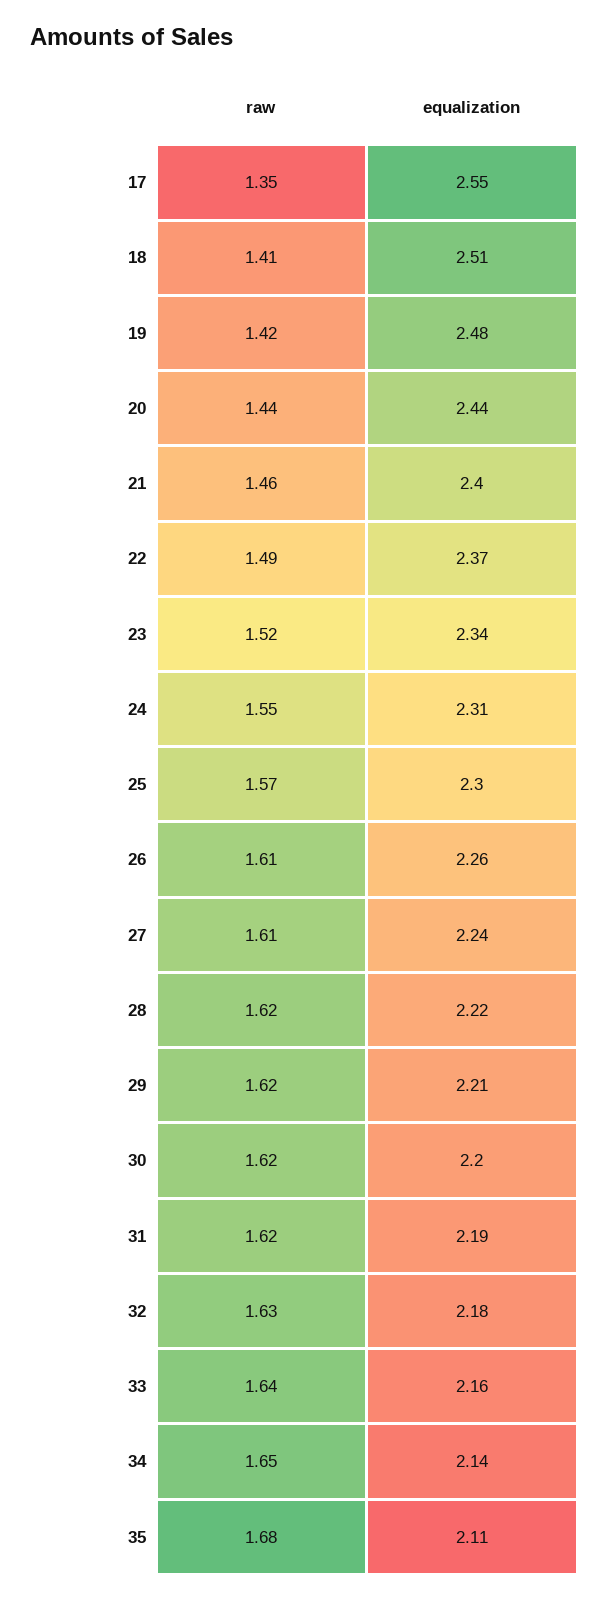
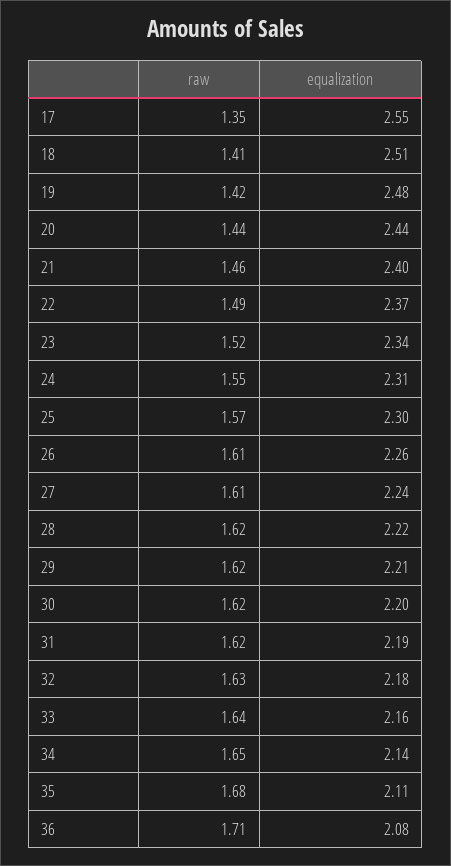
  {
    "raw": {
      "17": 1.35,
      "18": 1.41,
      "19": 1.42,
      "20": 1.44,
      "21": 1.46,
      "22": 1.49,
      "23": 1.52,
      "24": 1.55,
      "25": 1.57,
      "26": 1.61,
      "27": 1.61,
      "28": 1.62,
      "29": 1.62,
      "30": 1.62,
      "31": 1.62,
      "32": 1.63,
      "33": 1.64,
      "34": 1.65,
-     "35": 1.68
+     "35": 1.68,
+     "36": 1.71
    },
    "equalization": {
      "17": 2.55,
      "18": 2.51,
      "19": 2.48,
      "20": 2.44,
      "21": 2.4,
      "22": 2.37,
      "23": 2.34,
      "24": 2.31,
      "25": 2.3,
      "26": 2.26,
      "27": 2.24,
      "28": 2.22,
      "29": 2.21,
      "30": 2.2,
      "31": 2.19,
      "32": 2.18,
      "33": 2.16,
      "34": 2.14,
-     "35": 2.11
+     "35": 2.11,
+     "36": 2.08
    }
  }

